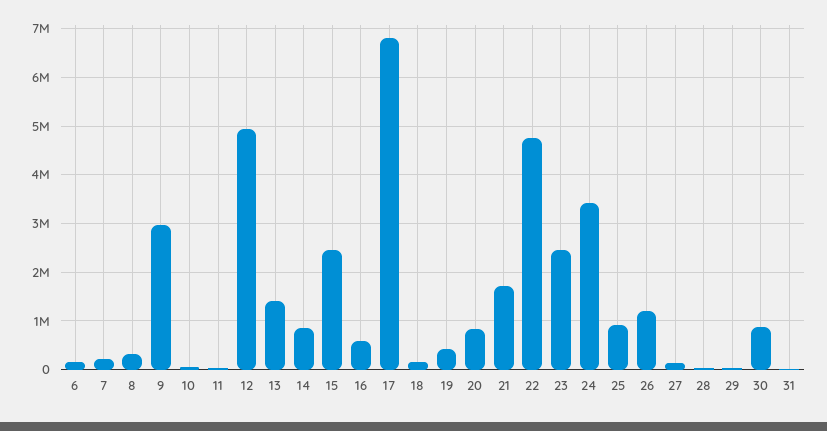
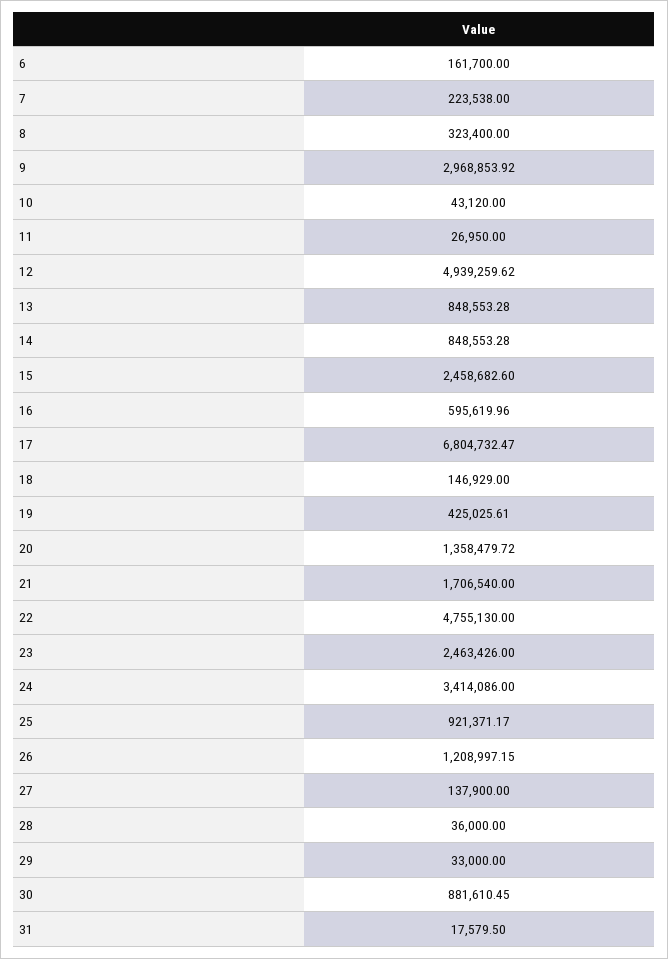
  {
    "6": 161700,
    "7": 223538,
    "8": 323400,
    "9": 2968853.92,
    "10": 43120,
    "11": 26950,
    "12": 4939259.62,
-   "13": 1400000,
+   "13": 848553.28,
    "14": 848553.28,
    "15": 2458682.6,
    "16": 595619.96,
    "17": 6804732.47,
    "18": 146929,
    "19": 425025.61,
-   "20": 800000,
+   "20": 1358479.72,
    "21": 1706540,
    "22": 4755130,
    "23": 2463426,
    "24": 3414086,
    "25": 921371.17,
    "26": 1208997.15,
    "27": 137900,
    "28": 36000,
    "29": 33000,
    "30": 881610.45,
    "31": 17579.5
  }

